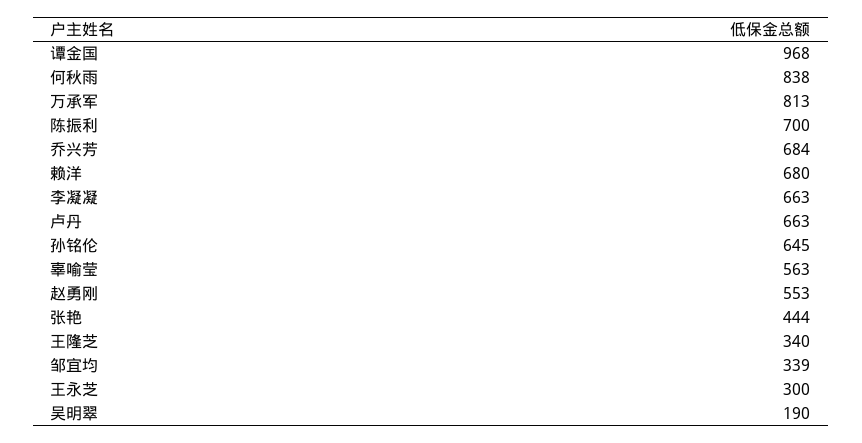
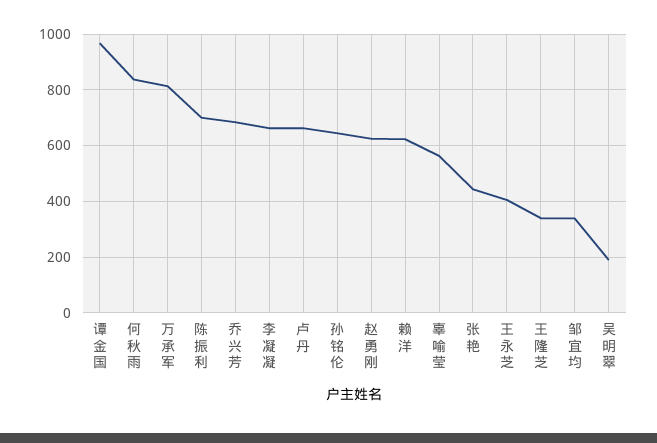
  {
    "谭金国": 968,
    "何秋雨": 838,
    "万承军": 813,
    "陈振利": 700,
    "乔兴芳": 684,
-   "赖洋": 680,
+   "赖洋": 625,
    "李凝凝": 663,
    "卢丹": 663,
    "孙铭伦": 645,
    "辜喻莹": 563,
-   "赵勇刚": 553,
+   "赵勇刚": 625,
    "张艳": 444,
    "王隆芝": 340,
    "邹宜均": 339,
-   "王永芝": 300,
+   "王永芝": 400,
    "吴明翠": 190
  }

